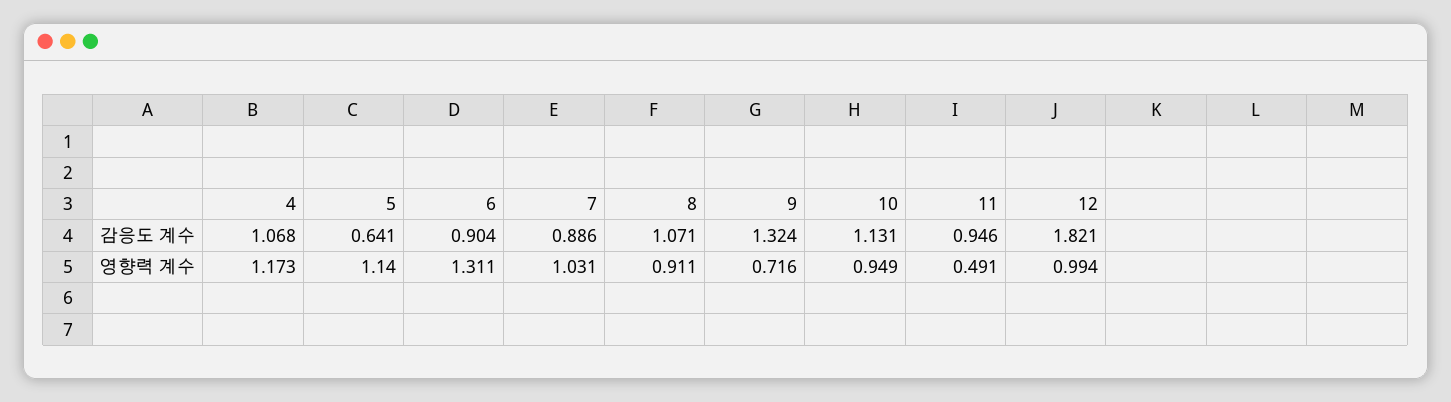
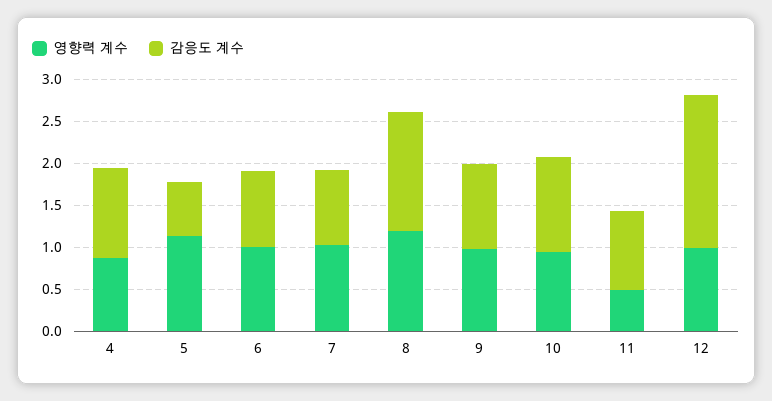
  {
    "감응도 계수": {
      "4": 1.068,
      "5": 0.641,
      "6": 0.904,
      "7": 0.886,
-     "8": 1.071,
+     "8": 1.4,
-     "9": 1.324,
+     "9": 1,
      "10": 1.131,
      "11": 0.946,
      "12": 1.821
    },
    "영향력 계수": {
-     "4": 1.173,
+     "4": 0.9,
      "5": 1.14,
-     "6": 1.311,
+     "6": 1,
      "7": 1.031,
-     "8": 0.911,
+     "8": 1.2,
-     "9": 0.716,
+     "9": 1,
      "10": 0.949,
      "11": 0.491,
      "12": 0.994
    }
  }

